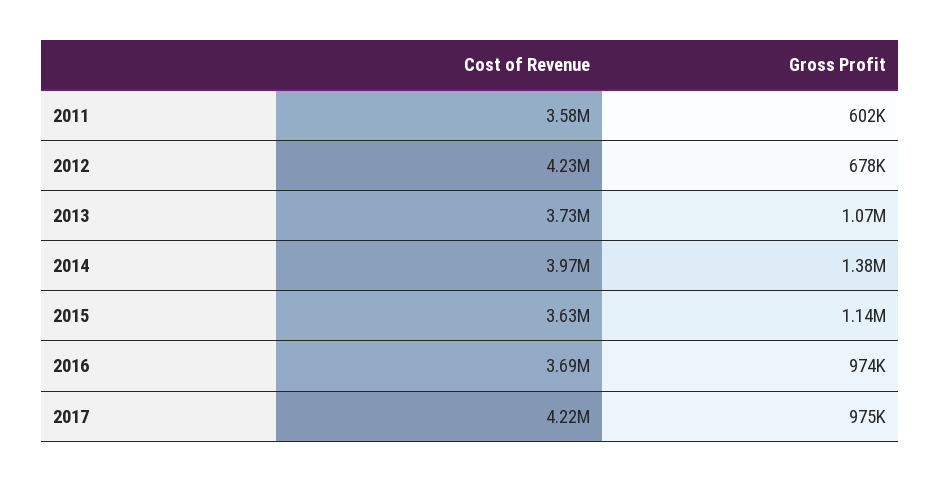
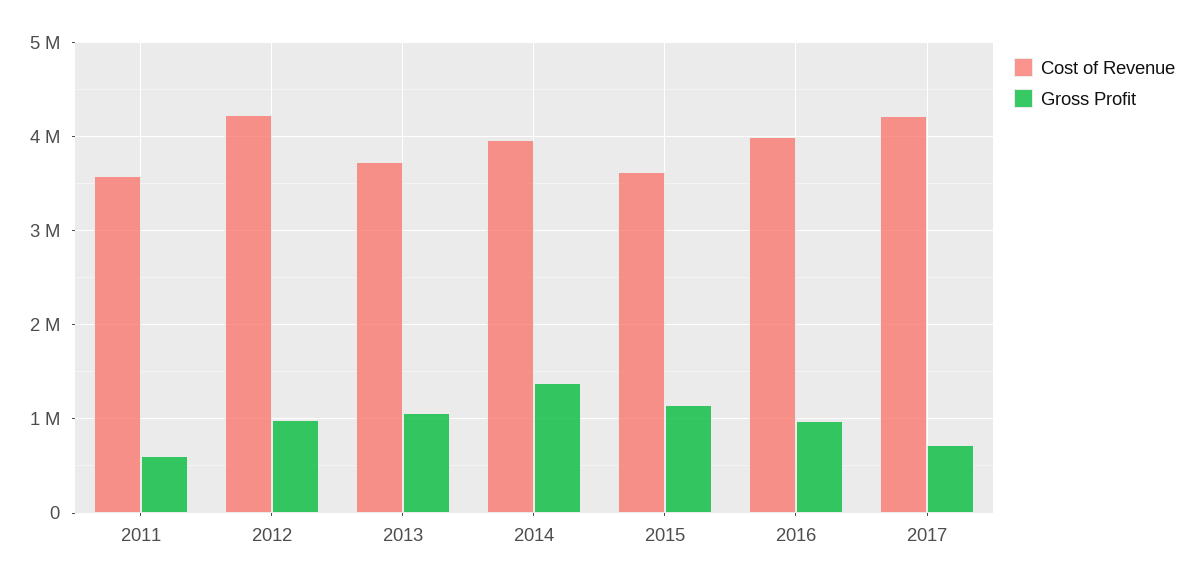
  {
    "Cost of Revenue": {
      "2011": 3580000,
      "2012": 4230000,
      "2013": 3730000,
      "2014": 3970000,
      "2015": 3630000,
-     "2016": 3690000,
+     "2016": 4000000,
      "2017": 4220000
    },
    "Gross Profit": {
      "2011": 602000,
-     "2012": 678000,
+     "2012": 1000000,
      "2013": 1070000,
      "2014": 1380000,
      "2015": 1140000,
      "2016": 974000,
-     "2017": 975000
+     "2017": 700000
    }
  }

